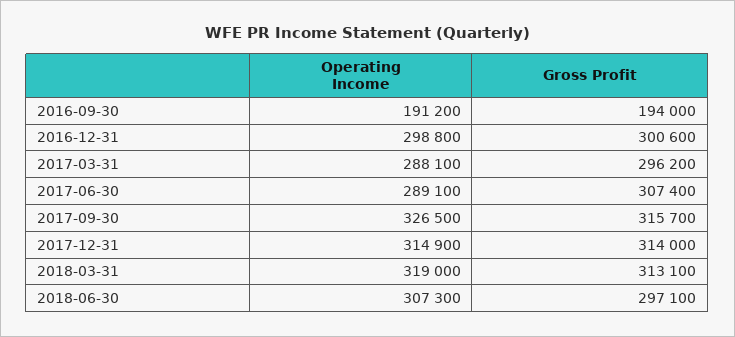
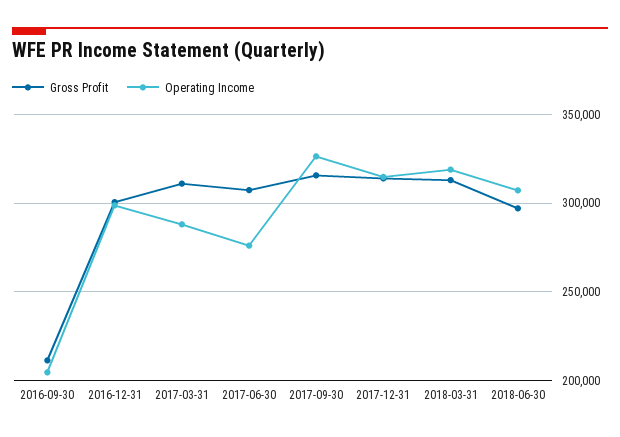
  {
    "Operating Income": {
-     "2016-09-30": 191200,
+     "2016-09-30": 205000,
      "2016-12-31": 298800,
      "2017-03-31": 288100,
-     "2017-06-30": 289100,
+     "2017-06-30": 275000,
      "2017-09-30": 326500,
      "2017-12-31": 314900,
      "2018-03-31": 319000,
      "2018-06-30": 307300
    },
    "Gross Profit": {
-     "2016-09-30": 194000,
+     "2016-09-30": 210000,
      "2016-12-31": 300600,
-     "2017-03-31": 296200,
+     "2017-03-31": 310000,
      "2017-06-30": 307400,
      "2017-09-30": 315700,
      "2017-12-31": 314000,
      "2018-03-31": 313100,
      "2018-06-30": 297100
    }
  }

